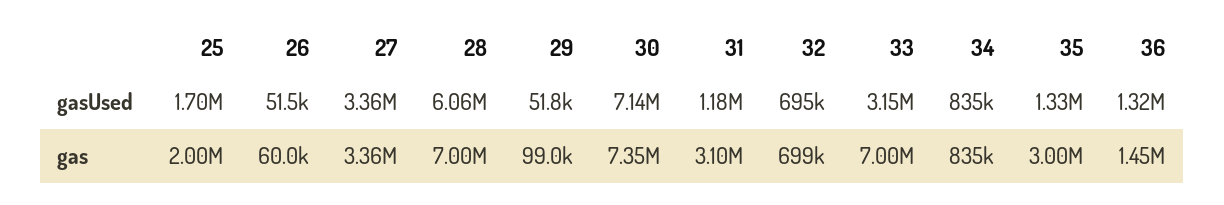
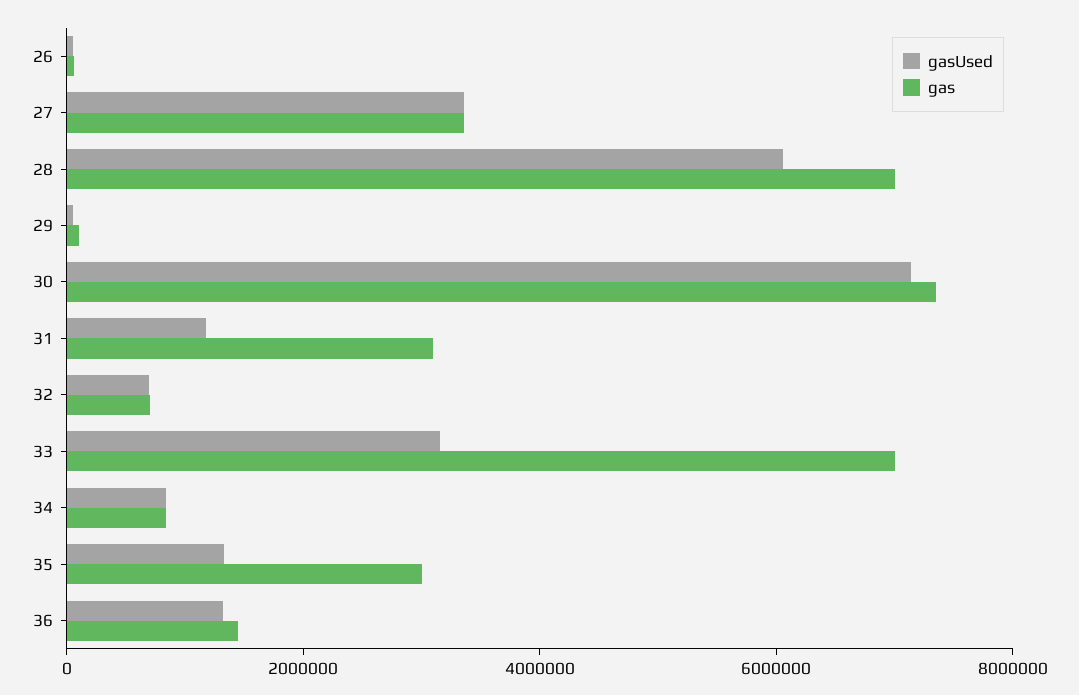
  {
    "gasUsed": {
-     "25": 1700000,
      "26": 51500,
      "27": 3360000,
      "28": 6060000,
      "29": 51800,
      "30": 7140000,
      "31": 1180000,
      "32": 695000,
      "33": 3150000,
      "34": 835000,
      "35": 1330000,
      "36": 1320000
    },
    "gas": {
-     "25": 2000000,
      "26": 60000,
      "27": 3360000,
      "28": 7000000,
      "29": 99000,
      "30": 7350000,
      "31": 3100000,
      "32": 699000,
      "33": 7000000,
      "34": 835000,
      "35": 3000000,
      "36": 1450000
    }
  }

